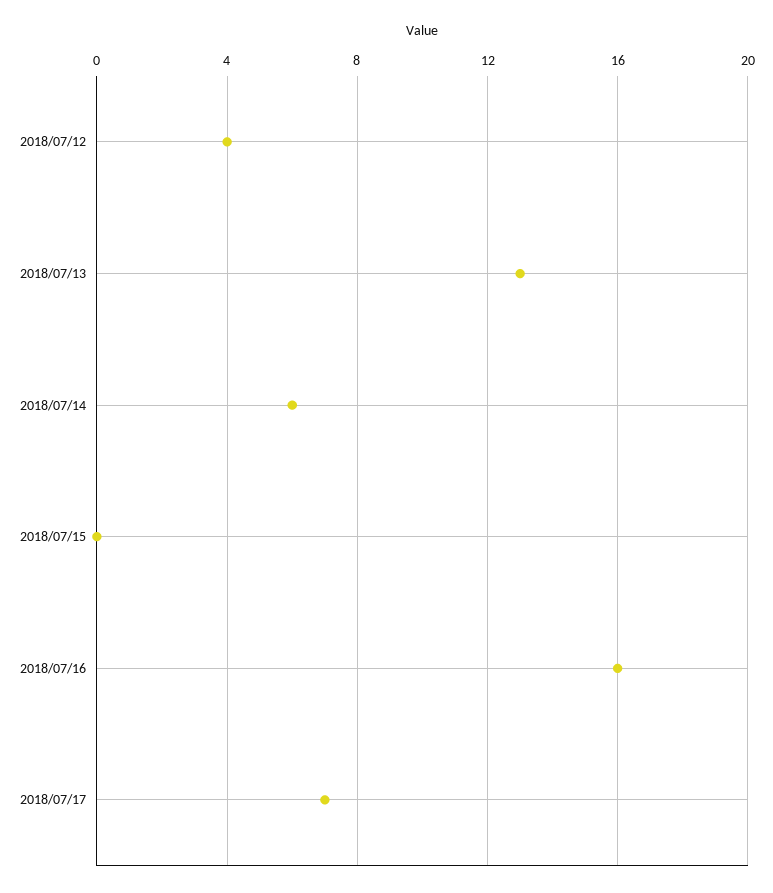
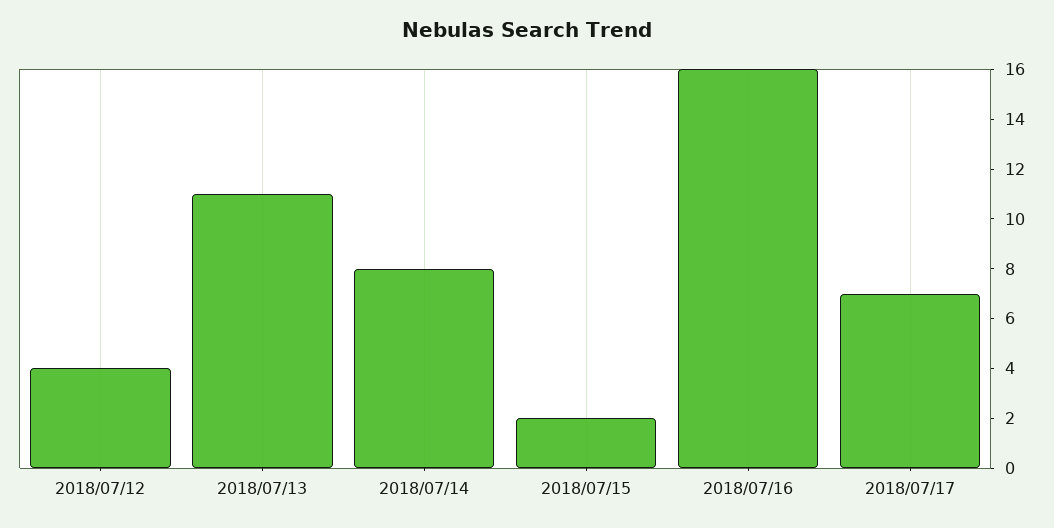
  {
    "2018/07/12": 4,
-   "2018/07/13": 13,
+   "2018/07/13": 11,
-   "2018/07/14": 6,
+   "2018/07/14": 8,
-   "2018/07/15": 0,
+   "2018/07/15": 2,
    "2018/07/16": 16,
    "2018/07/17": 7
  }

